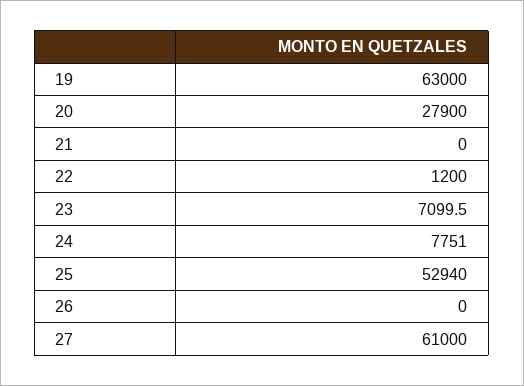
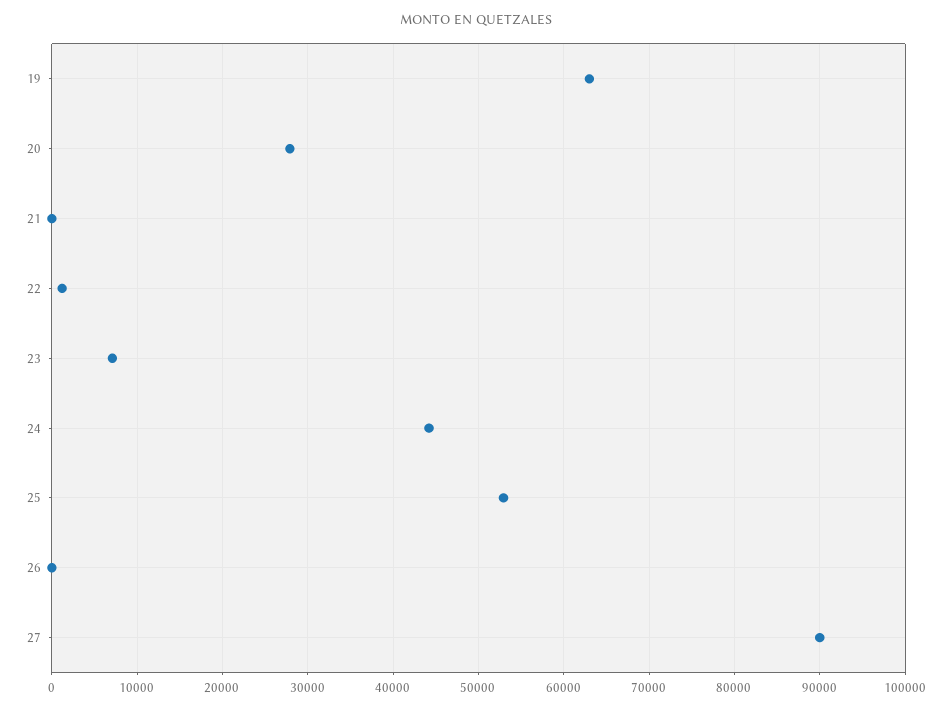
  {
    "19": 63000,
    "20": 27900,
    "21": 0,
    "22": 1200,
    "23": 7099.5,
-   "24": 7751,
+   "24": 44000,
    "25": 52940,
    "26": 0,
-   "27": 61000
+   "27": 90000
  }

